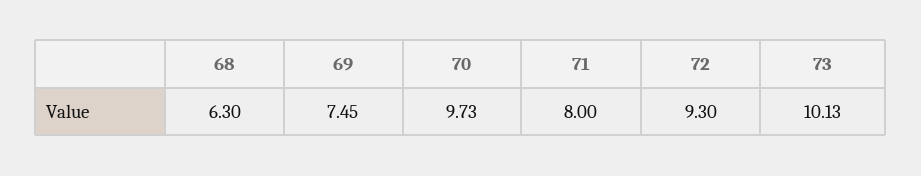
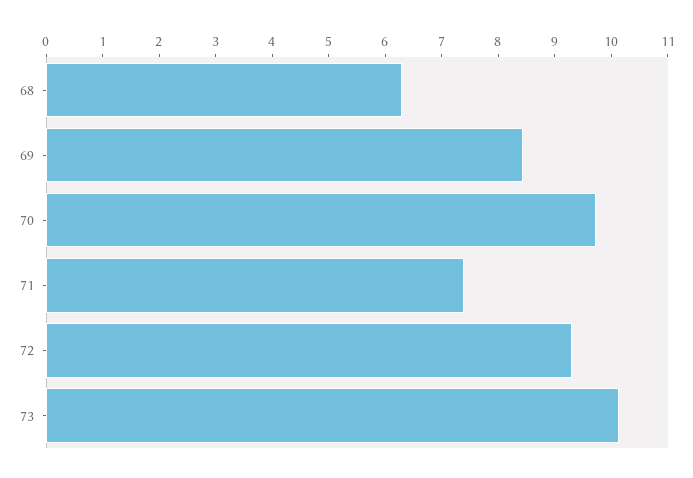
  {
    "68": 6.3,
-   "69": 7.45,
+   "69": 8.4,
    "70": 9.73,
-   "71": 8,
+   "71": 7.4,
    "72": 9.3,
    "73": 10.13
  }

